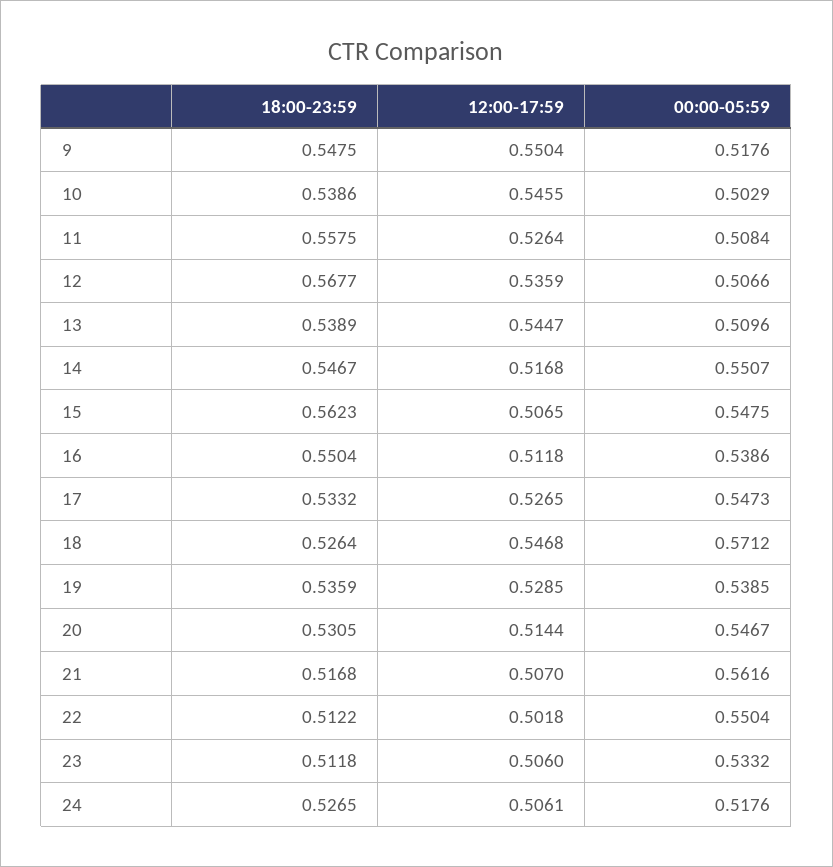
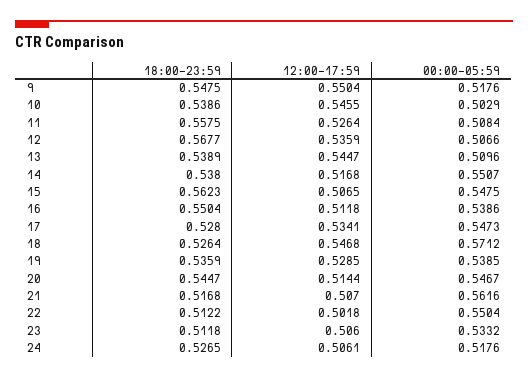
  {
    "18:00-23:59": {
      "9": 0.5475,
      "10": 0.5386,
      "11": 0.5575,
      "12": 0.5677,
      "13": 0.5389,
-     "14": 0.5467,
+     "14": 0.538,
      "15": 0.5623,
      "16": 0.5504,
-     "17": 0.5332,
+     "17": 0.528,
      "18": 0.5264,
      "19": 0.5359,
-     "20": 0.5305,
+     "20": 0.5447,
      "21": 0.5168,
      "22": 0.5122,
      "23": 0.5118,
      "24": 0.5265
    },
    "12:00-17:59": {
      "9": 0.5504,
      "10": 0.5455,
      "11": 0.5264,
      "12": 0.5359,
      "13": 0.5447,
      "14": 0.5168,
      "15": 0.5065,
      "16": 0.5118,
-     "17": 0.5265,
+     "17": 0.5341,
      "18": 0.5468,
      "19": 0.5285,
      "20": 0.5144,
      "21": 0.507,
      "22": 0.5018,
      "23": 0.506,
      "24": 0.5061
    },
    "00:00-05:59": {
      "9": 0.5176,
      "10": 0.5029,
      "11": 0.5084,
      "12": 0.5066,
      "13": 0.5096,
      "14": 0.5507,
      "15": 0.5475,
      "16": 0.5386,
      "17": 0.5473,
      "18": 0.5712,
      "19": 0.5385,
      "20": 0.5467,
      "21": 0.5616,
      "22": 0.5504,
      "23": 0.5332,
      "24": 0.5176
    }
  }

